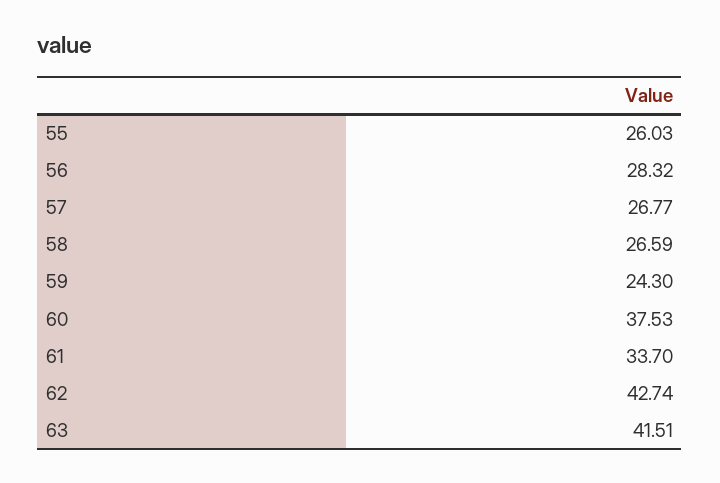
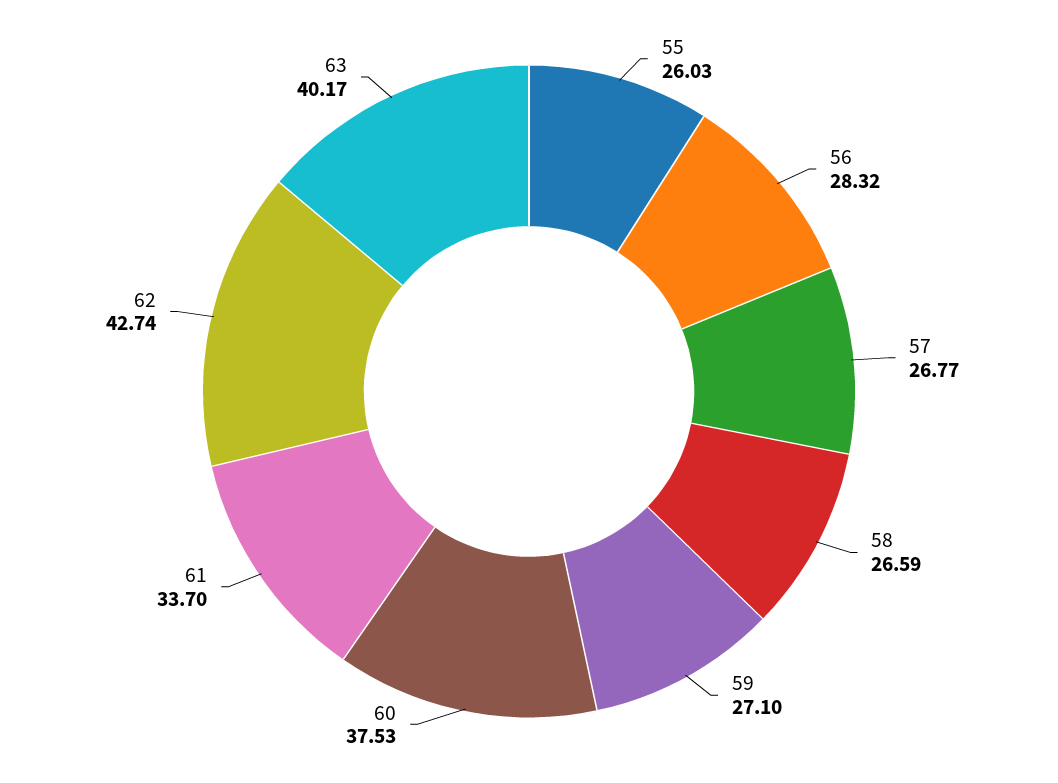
  {
    "55": 26.03,
    "56": 28.32,
    "57": 26.77,
    "58": 26.59,
-   "59": 24.3,
+   "59": 27.1,
    "60": 37.53,
    "61": 33.7,
    "62": 42.74,
-   "63": 41.51
+   "63": 40.17
  }

